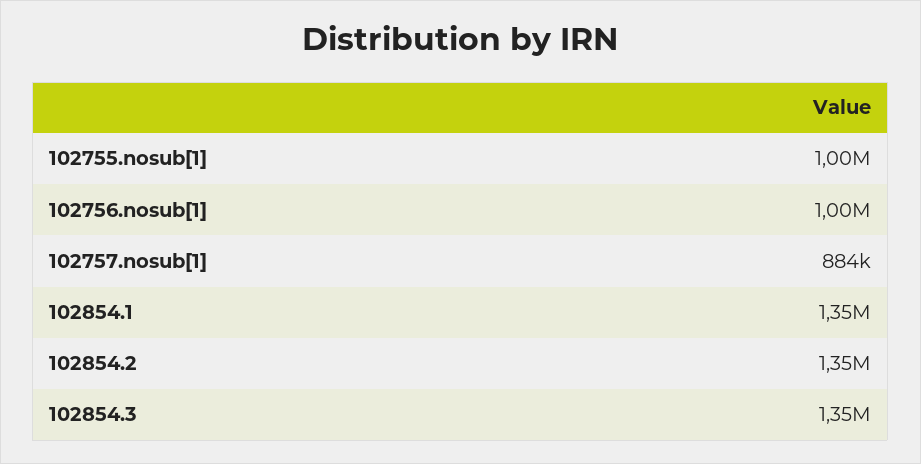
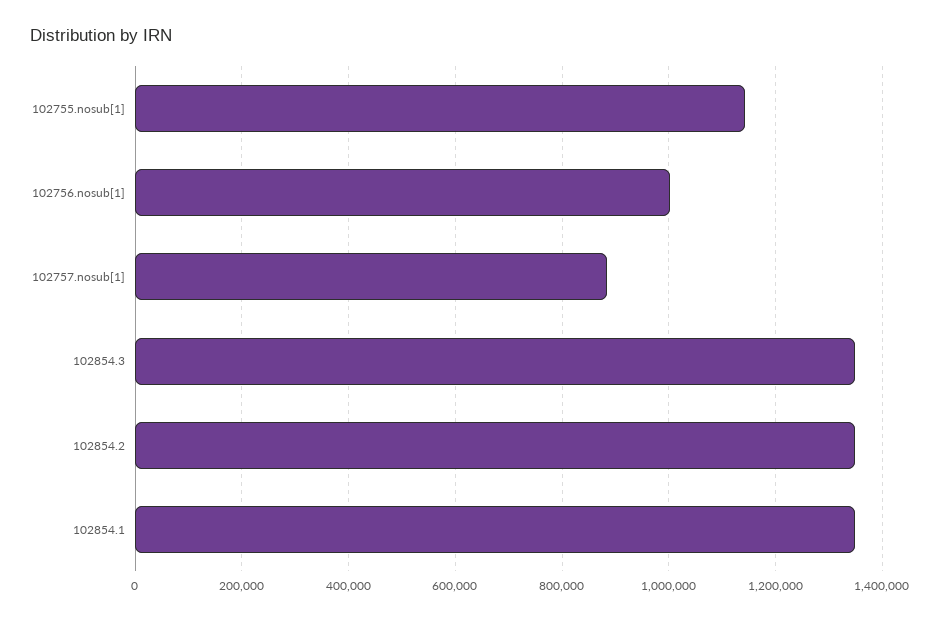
  {
-   "102755.nosub[1]": 1000000,
+   "102755.nosub[1]": 1140000,
    "102756.nosub[1]": 1000000,
    "102757.nosub[1]": 884000,
    "102854.1": 1350000,
    "102854.2": 1350000,
    "102854.3": 1350000
  }

